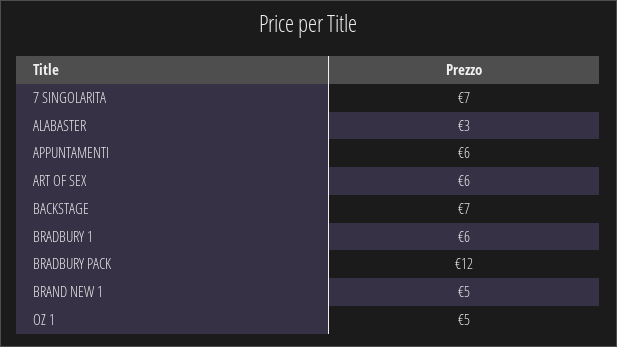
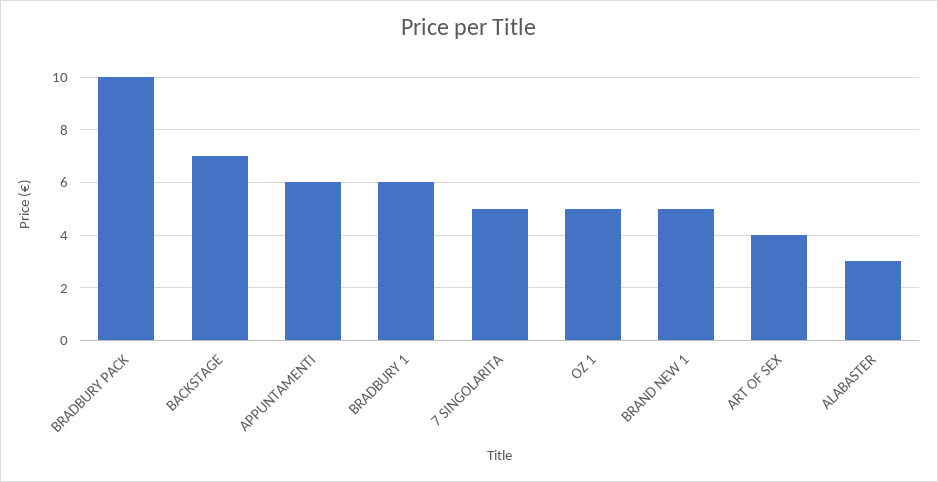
  {
-   "7 SINGOLARITA": 7,
+   "7 SINGOLARITA": 5,
    "ALABASTER": 3,
    "APPUNTAMENTI": 6,
-   "ART OF SEX": 6,
+   "ART OF SEX": 4,
    "BACKSTAGE": 7,
    "BRADBURY 1": 6,
-   "BRADBURY PACK": 12,
+   "BRADBURY PACK": 10,
    "BRAND NEW 1": 5,
    "OZ 1": 5
  }

